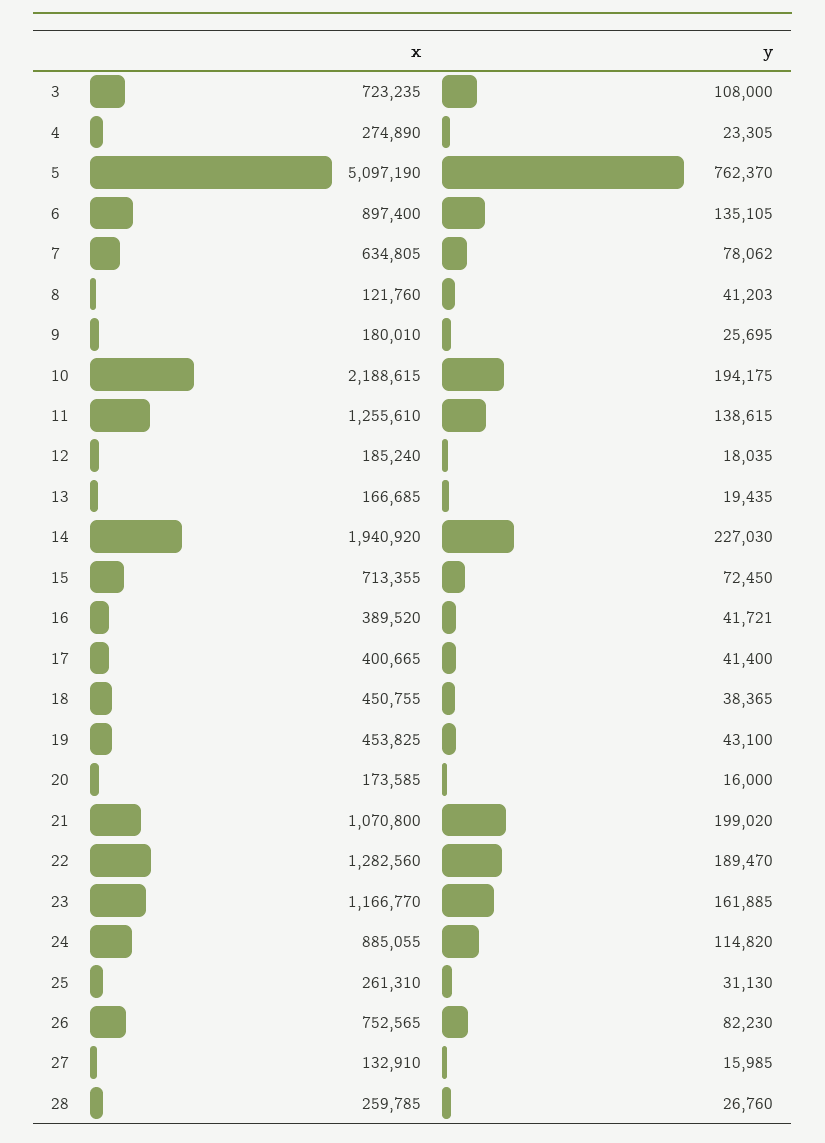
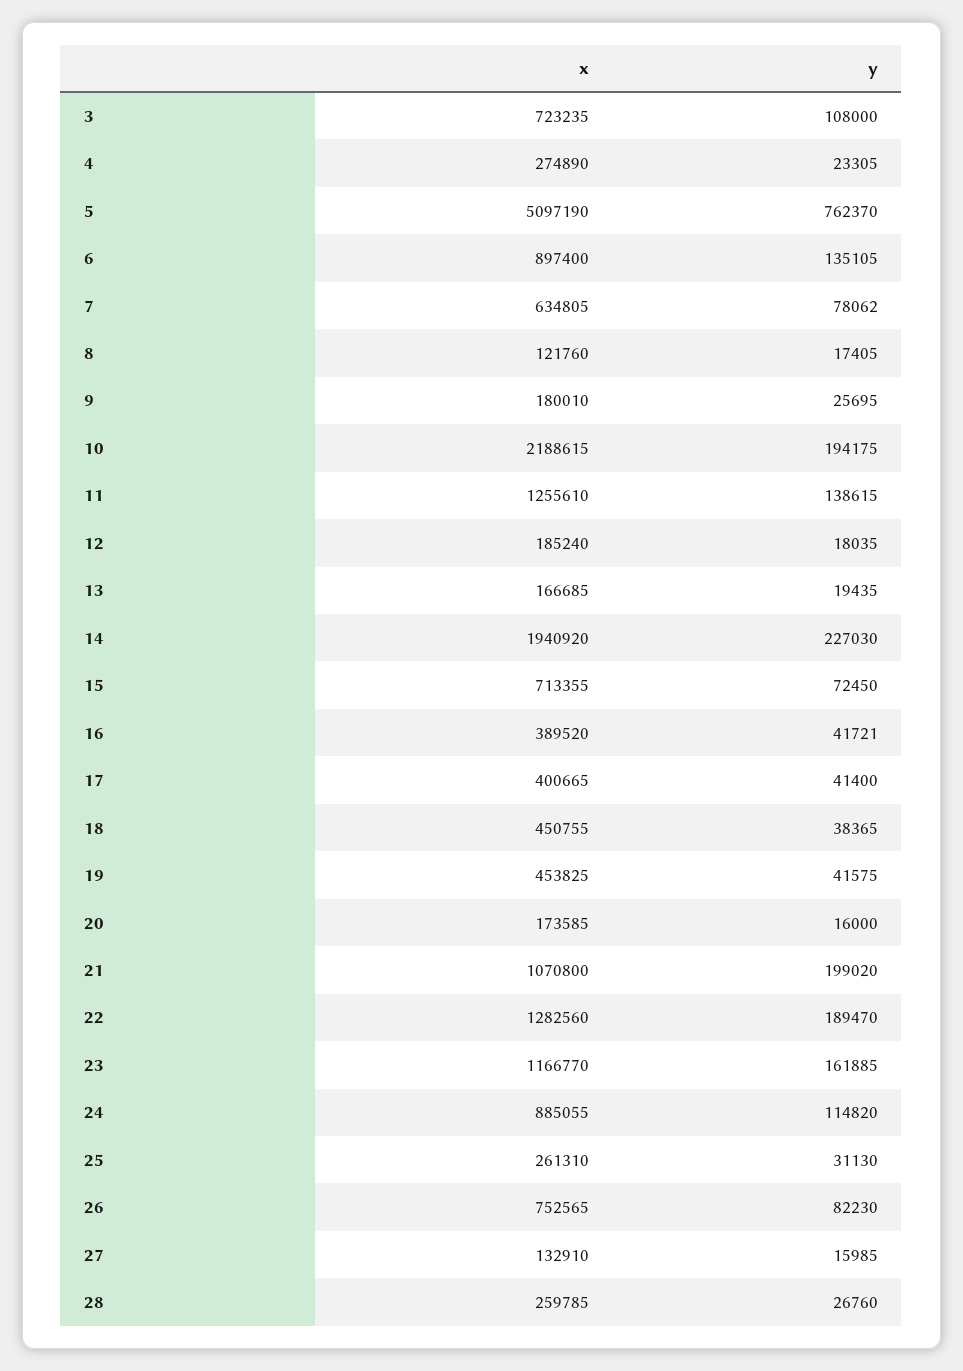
  {
    "x": {
      "3": 723235,
      "4": 274890,
      "5": 5097190,
      "6": 897400,
      "7": 634805,
      "8": 121760,
      "9": 180010,
      "10": 2188615,
      "11": 1255610,
      "12": 185240,
      "13": 166685,
      "14": 1940920,
      "15": 713355,
      "16": 389520,
      "17": 400665,
      "18": 450755,
      "19": 453825,
      "20": 173585,
      "21": 1070800,
      "22": 1282560,
      "23": 1166770,
      "24": 885055,
      "25": 261310,
      "26": 752565,
      "27": 132910,
      "28": 259785
    },
    "y": {
      "3": 108000,
      "4": 23305,
      "5": 762370,
      "6": 135105,
      "7": 78062,
-     "8": 41203,
+     "8": 17405,
      "9": 25695,
      "10": 194175,
      "11": 138615,
      "12": 18035,
      "13": 19435,
      "14": 227030,
      "15": 72450,
      "16": 41721,
      "17": 41400,
      "18": 38365,
-     "19": 43100,
+     "19": 41575,
      "20": 16000,
      "21": 199020,
      "22": 189470,
      "23": 161885,
      "24": 114820,
      "25": 31130,
      "26": 82230,
      "27": 15985,
      "28": 26760
    }
  }

